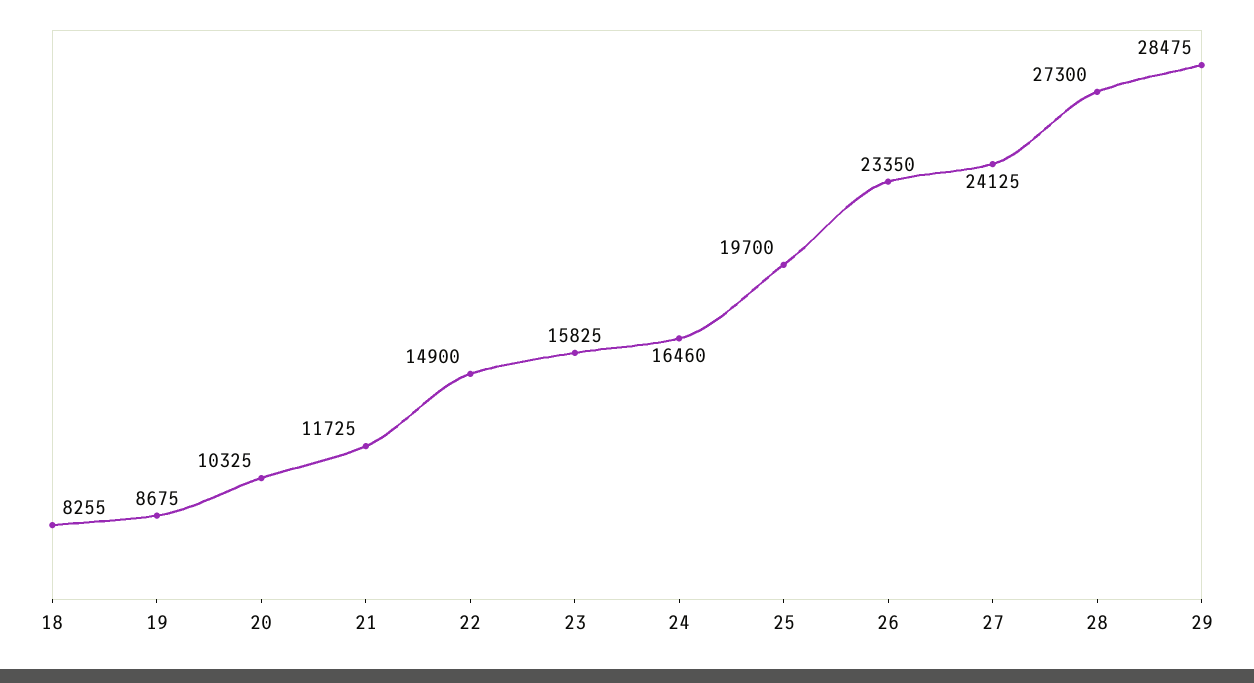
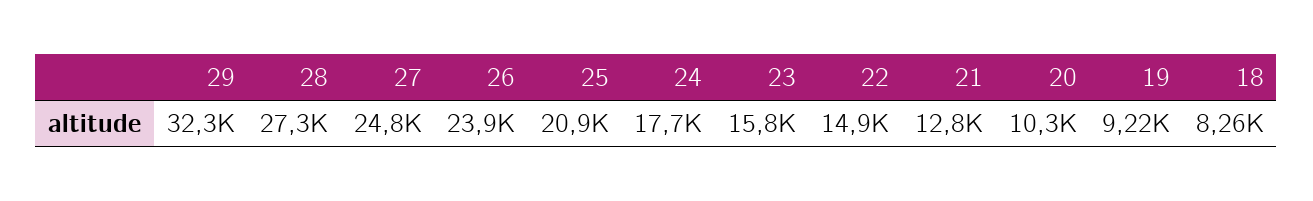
  {
    "18": 8255,
-   "19": 8675,
+   "19": 9220,
    "20": 10325,
-   "21": 11725,
+   "21": 12800,
    "22": 14900,
    "23": 15825,
-   "24": 16460,
+   "24": 17700,
-   "25": 19700,
+   "25": 20900,
-   "26": 23350,
+   "26": 23900,
-   "27": 24125,
+   "27": 24800,
    "28": 27300,
-   "29": 28475
+   "29": 32300
  }

